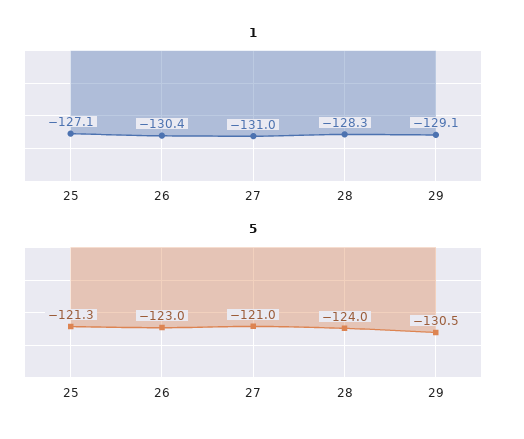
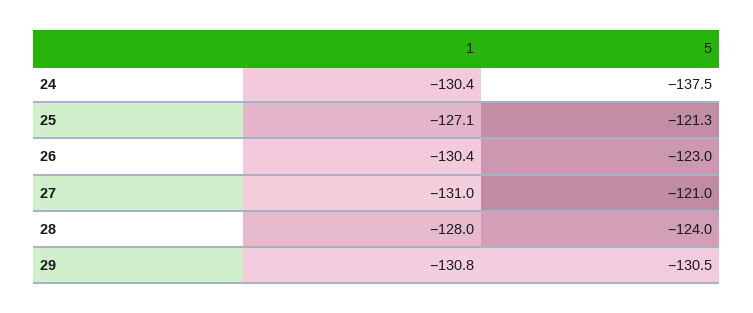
  {
    "1": {
      "25": -127.1,
      "26": -130.4,
      "27": -131,
-     "28": -128.3,
+     "28": -128,
-     "29": -129.1
+     "29": -130.8,
+     "24": -130.4
    },
    "5": {
      "25": -121.3,
      "26": -123,
      "27": -121,
      "28": -124,
-     "29": -130.5
+     "29": -130.5,
+     "24": -137.5
    }
  }

